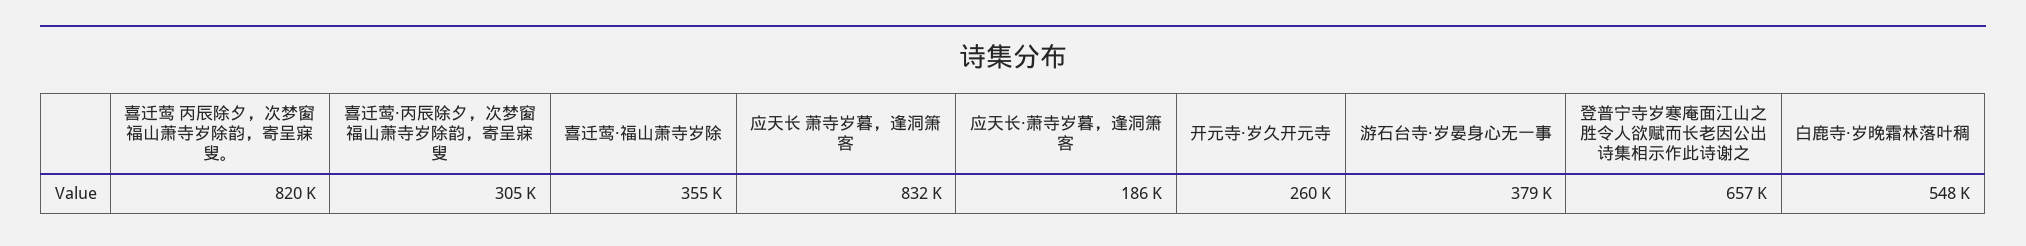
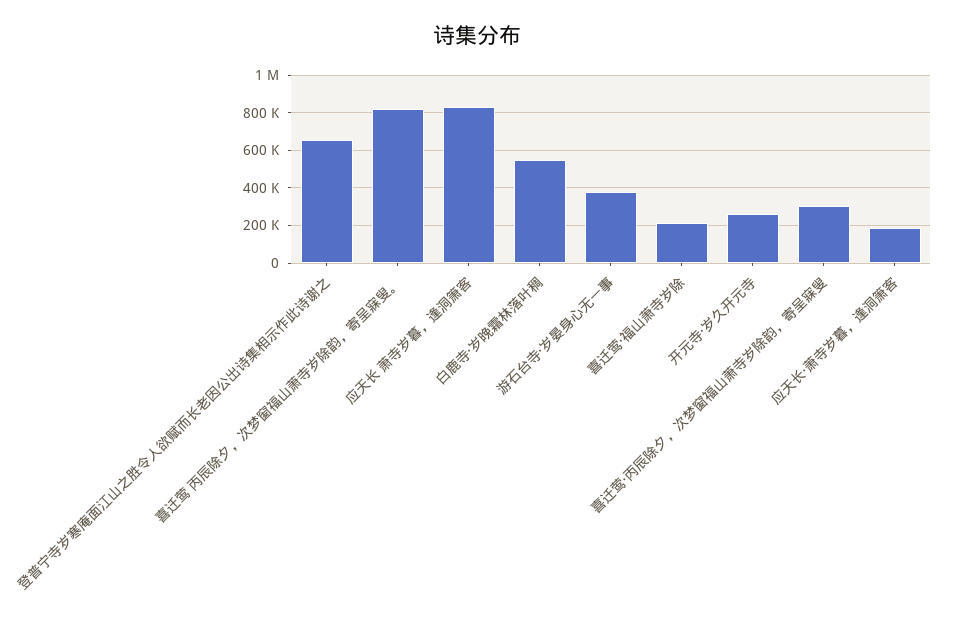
  {
    "喜迁莺 丙辰除夕，次梦窗福山萧寺岁除韵，寄呈寐叟。": 820000,
    "喜迁莺·丙辰除夕，次梦窗福山萧寺岁除韵，寄呈寐叟": 305000,
-   "喜迁莺·福山萧寺岁除": 355000,
+   "喜迁莺·福山萧寺岁除": 200000,
    "应天长 萧寺岁暮，逢洞箫客": 832000,
    "应天长·萧寺岁暮，逢洞箫客": 186000,
    "开元寺·岁久开元寺": 260000,
    "游石台寺·岁晏身心无一事": 379000,
    "登普宁寺岁寒庵面江山之胜令人欲赋而长老因公出诗集相示作此诗谢之": 657000,
    "白鹿寺·岁晚霜林落叶稠": 548000
  }

